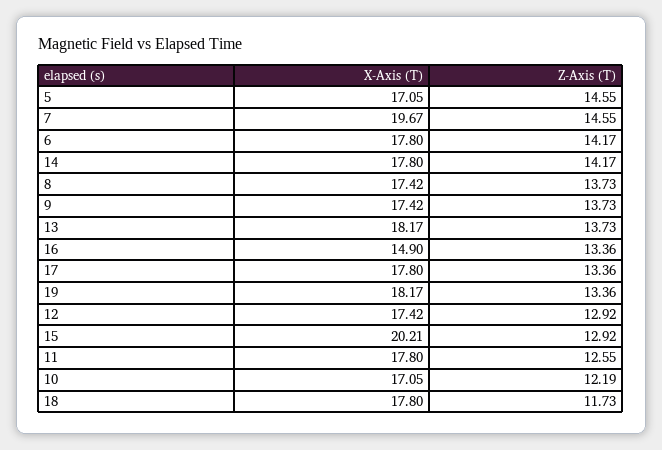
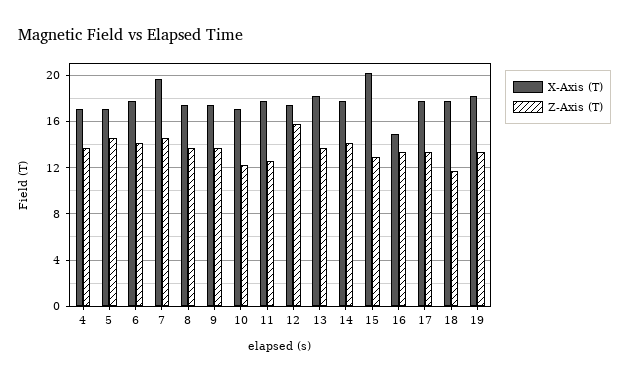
  {
    "X-Axis (T)": {
      "5": 17.05,
      "7": 19.67,
      "6": 17.8,
      "14": 17.8,
      "8": 17.42,
      "9": 17.42,
      "13": 18.17,
      "16": 14.9,
      "17": 17.8,
      "19": 18.17,
      "12": 17.42,
      "15": 20.21,
      "11": 17.8,
      "10": 17.05,
-     "18": 17.8
+     "18": 17.8,
+     "4": 17
    },
    "Z-Axis (T)": {
      "5": 14.55,
      "7": 14.55,
      "6": 14.17,
      "14": 14.17,
      "8": 13.73,
      "9": 13.73,
      "13": 13.73,
      "16": 13.36,
      "17": 13.36,
      "19": 13.36,
-     "12": 12.92,
+     "12": 16,
      "15": 12.92,
      "11": 12.55,
      "10": 12.19,
-     "18": 11.73
+     "18": 11.73,
+     "4": 14
    }
  }

